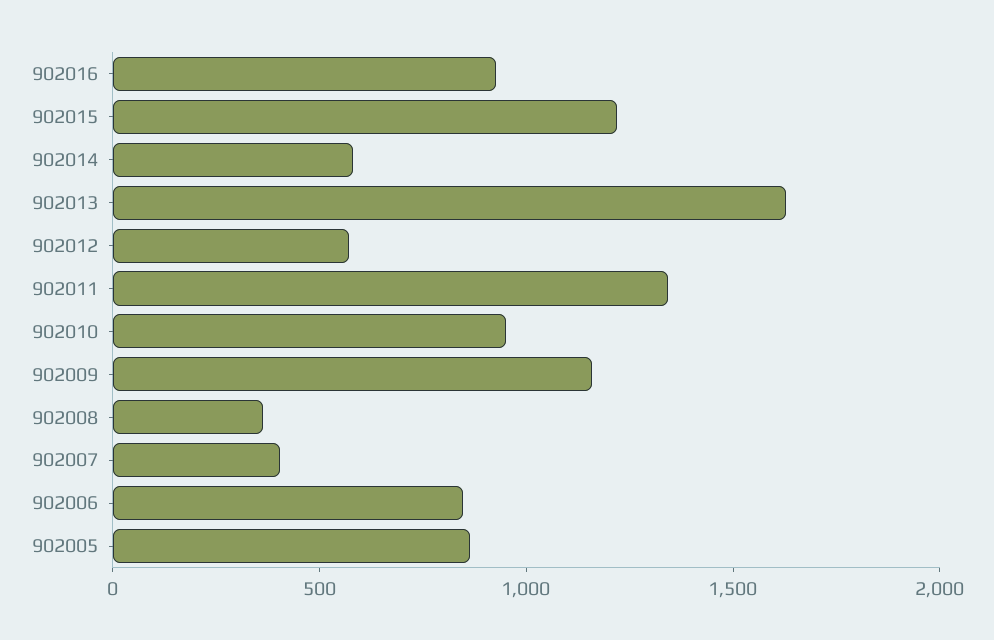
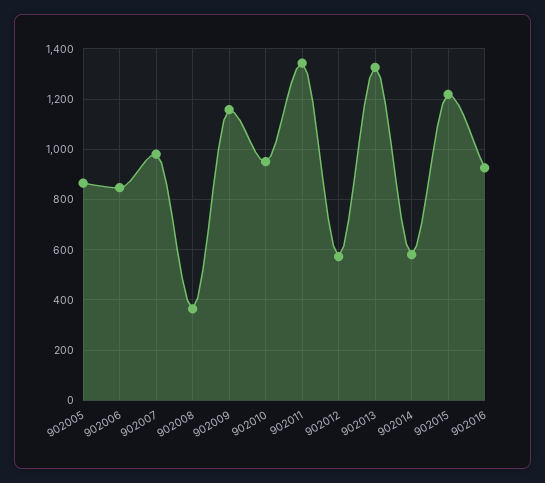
  {
    "902016": 925,
    "902015": 1225,
    "902014": 575,
-   "902013": 1600,
+   "902013": 1325,
    "902012": 575,
    "902011": 1350,
    "902010": 950,
    "902009": 1150,
    "902008": 375,
-   "902007": 400,
+   "902007": 975,
    "902006": 850,
    "902005": 875
  }

